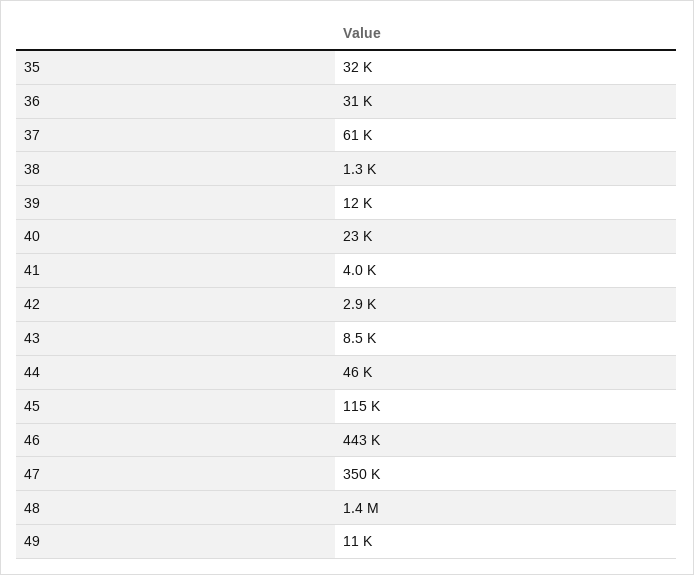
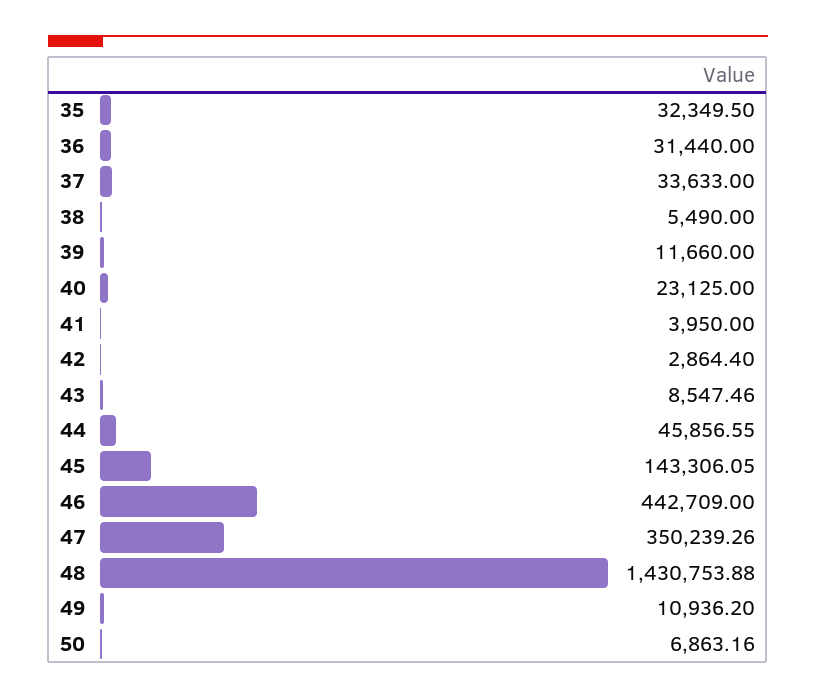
  {
    "35": 32349.5,
    "36": 31440,
-   "37": 61000,
+   "37": 33633,
-   "38": 1300,
+   "38": 5490,
    "39": 11660,
    "40": 23125,
    "41": 3950,
    "42": 2864.4,
    "43": 8547.46,
    "44": 45856.55,
-   "45": 115000,
+   "45": 143306.05,
    "46": 442709,
    "47": 350239.26,
    "48": 1430753.88,
-   "49": 10936.2
+   "49": 10936.2,
+   "50": 6863.16
  }

